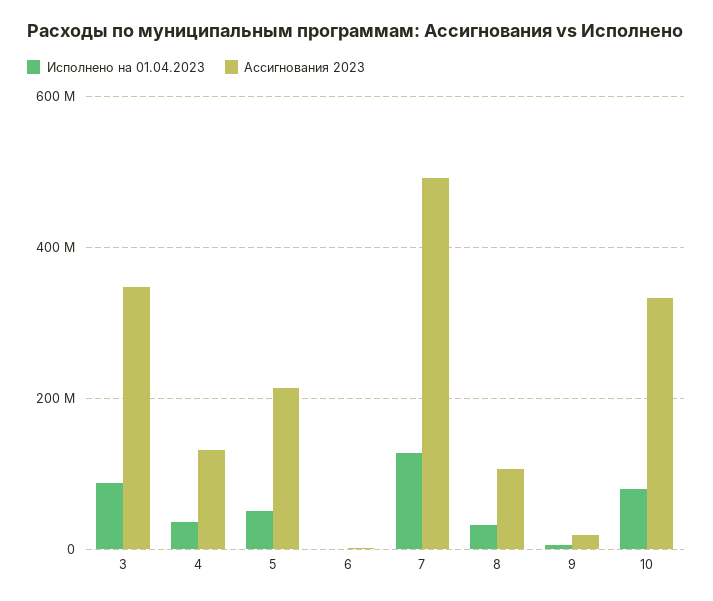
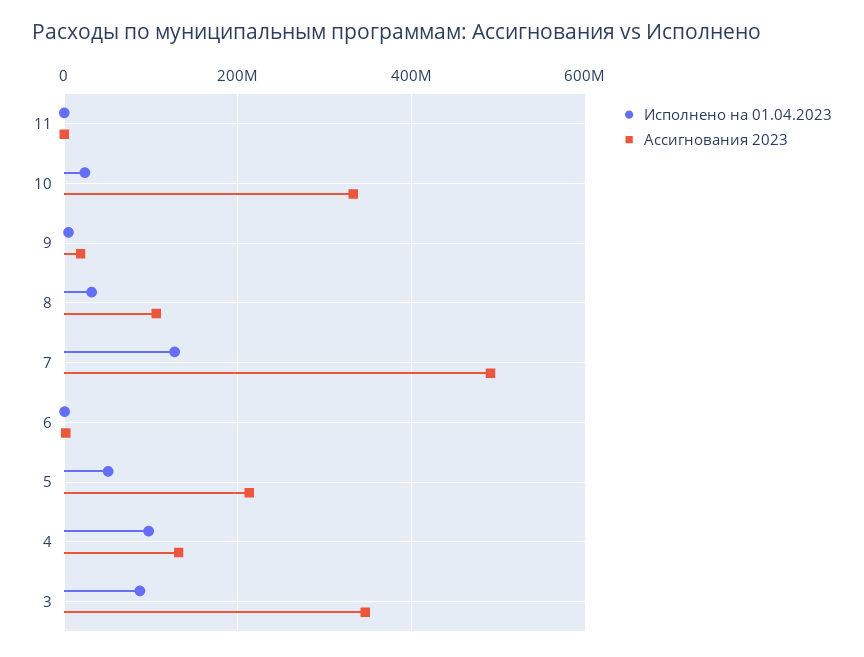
  {
    "Исполнено на 01.04.2023": {
      "3": 80000000,
-     "4": 40000000,
+     "4": 100000000,
      "5": 60000000,
      "6": 0,
      "7": 120000000,
      "8": 40000000,
      "9": 0,
-     "10": 80000000
+     "10": 20000000,
+     "11": 0
    },
    "Ассигнования 2023": {
      "3": 340000000,
      "4": 140000000,
      "5": 220000000,
      "6": 0,
      "7": 500000000,
      "8": 100000000,
      "9": 20000000,
-     "10": 340000000
+     "10": 340000000,
+     "11": 0
    }
  }

